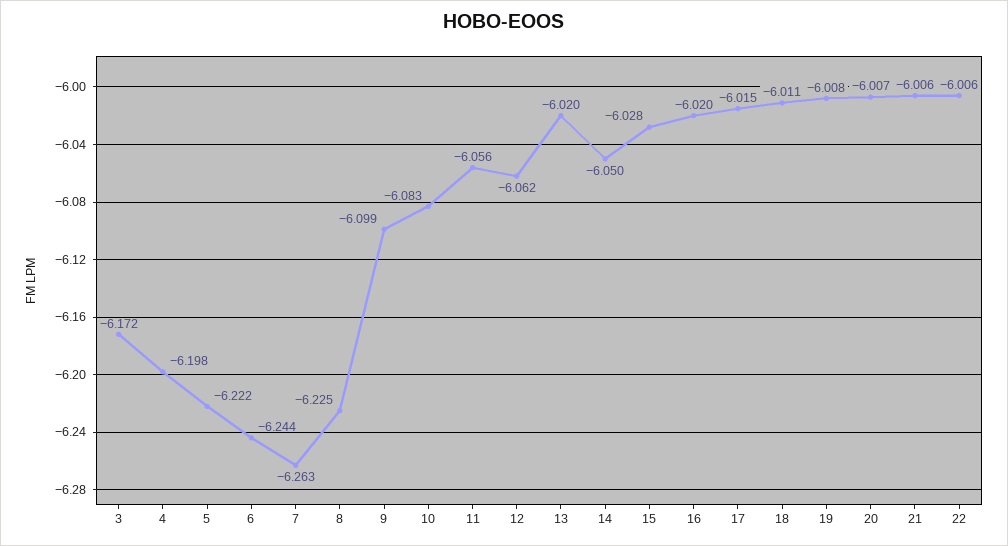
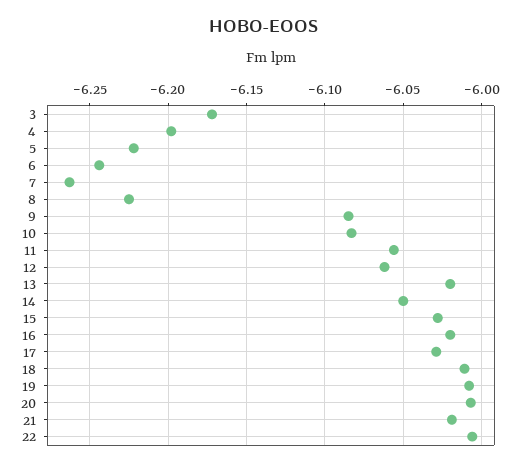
  {
    "3": -6.172,
    "4": -6.198,
    "5": -6.222,
    "6": -6.244,
    "7": -6.263,
    "8": -6.225,
-   "9": -6.099,
+   "9": -6.085,
    "10": -6.083,
    "11": -6.056,
    "12": -6.062,
    "13": -6.02,
    "14": -6.05,
    "15": -6.028,
    "16": -6.02,
-   "17": -6.015,
+   "17": -6.03,
    "18": -6.011,
    "19": -6.008,
    "20": -6.007,
-   "21": -6.006,
+   "21": -6.02,
    "22": -6.006
  }

